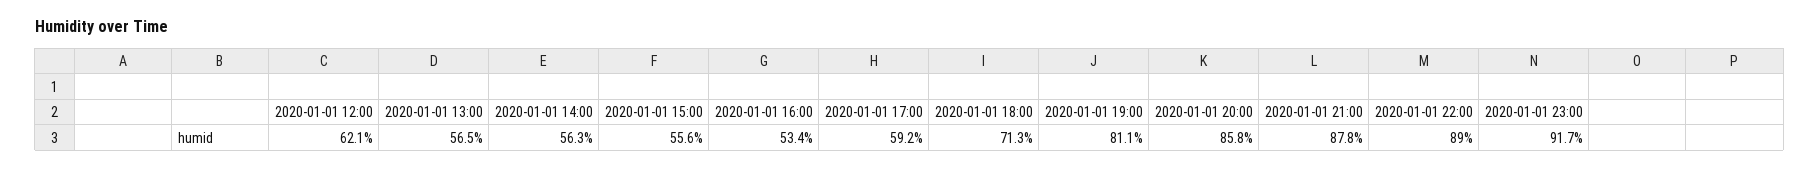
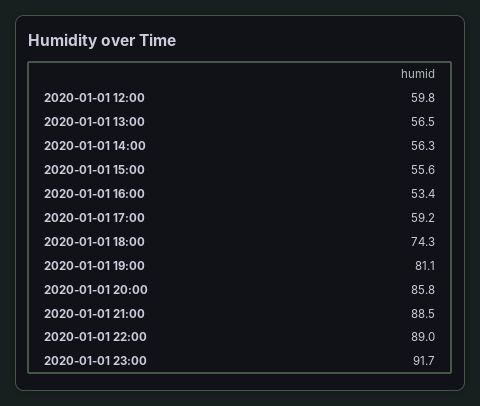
  {
-   "2020-01-01 12:00": 62.1,
+   "2020-01-01 12:00": 59.8,
    "2020-01-01 13:00": 56.5,
    "2020-01-01 14:00": 56.3,
    "2020-01-01 15:00": 55.6,
    "2020-01-01 16:00": 53.4,
    "2020-01-01 17:00": 59.2,
-   "2020-01-01 18:00": 71.3,
+   "2020-01-01 18:00": 74.3,
    "2020-01-01 19:00": 81.1,
    "2020-01-01 20:00": 85.8,
-   "2020-01-01 21:00": 87.8,
+   "2020-01-01 21:00": 88.5,
    "2020-01-01 22:00": 89,
    "2020-01-01 23:00": 91.7
  }

